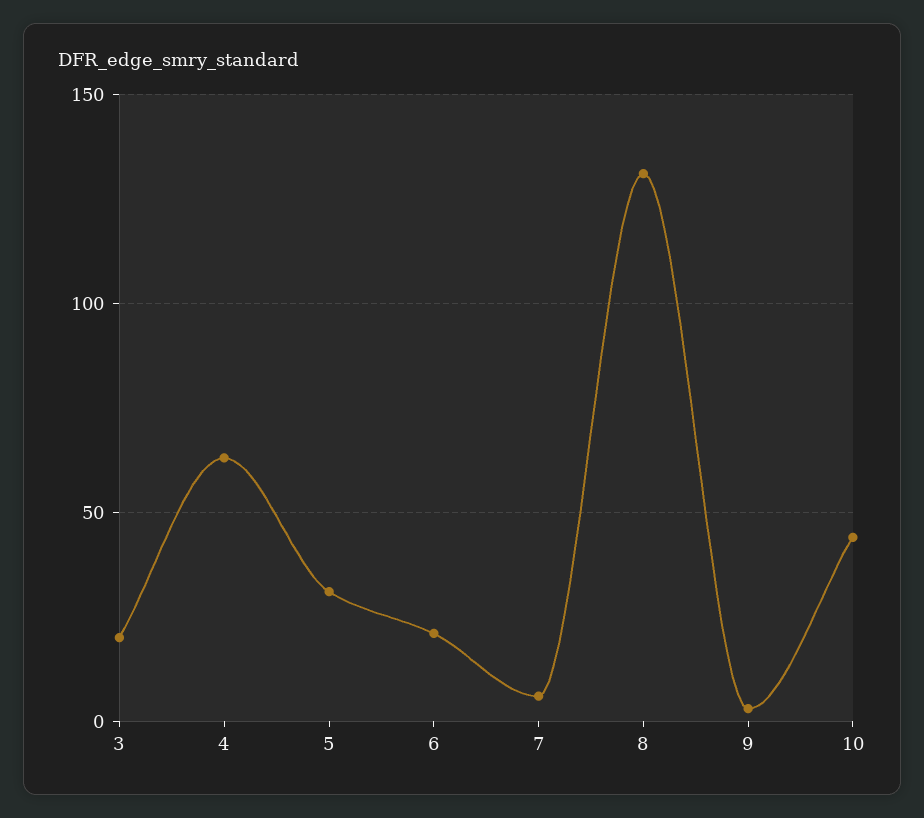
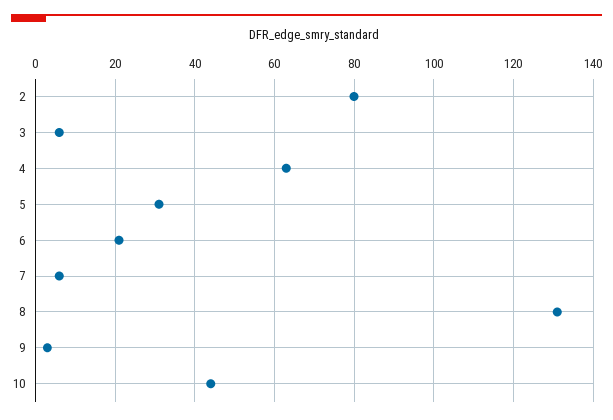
  {
-   "3": 20,
+   "3": 5,
    "4": 65,
    "5": 30,
    "6": 20,
    "7": 5,
    "8": 130,
    "9": 5,
-   "10": 45
+   "10": 45,
+   "2": 80
  }

